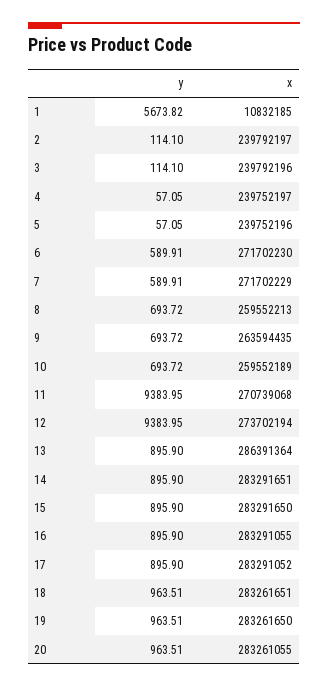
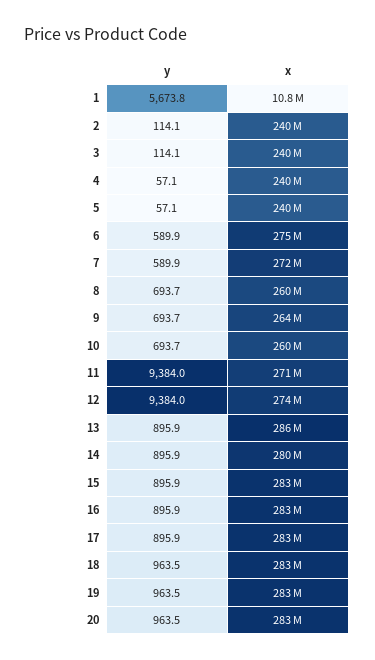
  {
    "y": {
      "1": 5673.82,
      "2": 114.1,
      "3": 114.1,
      "4": 57.05,
      "5": 57.05,
      "6": 589.91,
      "7": 589.91,
      "8": 693.72,
      "9": 693.72,
      "10": 693.72,
      "11": 9383.95,
      "12": 9383.95,
      "13": 895.9,
      "14": 895.9,
      "15": 895.9,
      "16": 895.9,
      "17": 895.9,
      "18": 963.51,
      "19": 963.51,
      "20": 963.51
    },
    "x": {
      "1": 10832185,
      "2": 239792197,
      "3": 239792196,
      "4": 239752197,
      "5": 239752196,
-     "6": 271702230,
+     "6": 275000000,
      "7": 271702229,
      "8": 259552213,
      "9": 263594435,
      "10": 259552189,
      "11": 270739068,
      "12": 273702194,
      "13": 286391364,
-     "14": 283291651,
+     "14": 280000000,
      "15": 283291650,
      "16": 283291055,
      "17": 283291052,
      "18": 283261651,
      "19": 283261650,
      "20": 283261055
    }
  }

